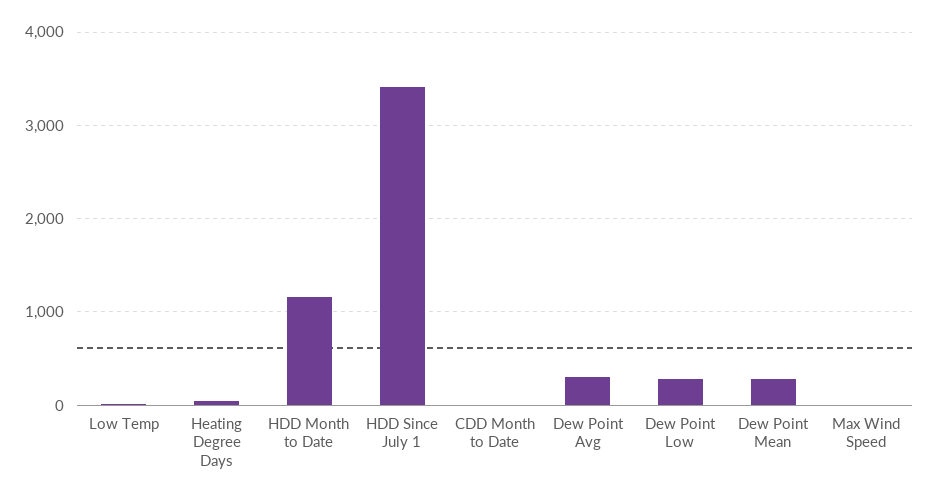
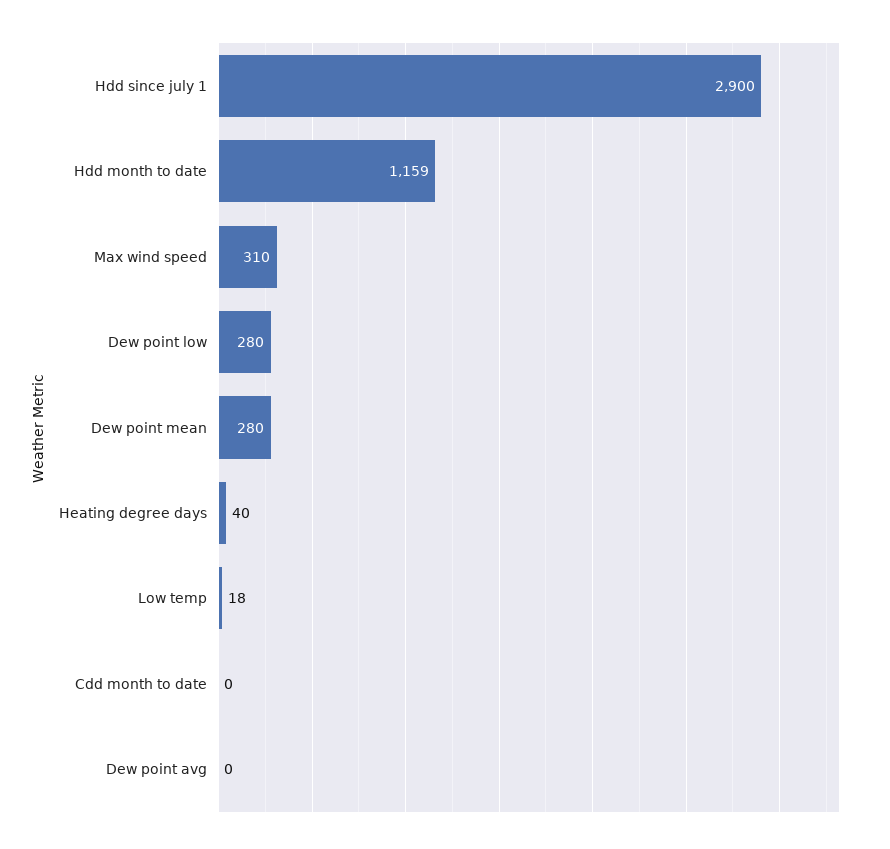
  {
    "Low Temp": 18,
    "Heating Degree Days": 40,
    "HDD Month to Date": 1159,
-   "HDD Since July 1": 3400,
+   "HDD Since July 1": 2900,
    "CDD Month to Date": 0,
-   "Dew Point Avg": 300,
+   "Dew Point Avg": 0,
    "Dew Point Low": 280,
    "Dew Point Mean": 280,
-   "Max Wind Speed": 0
+   "Max Wind Speed": 310
  }

